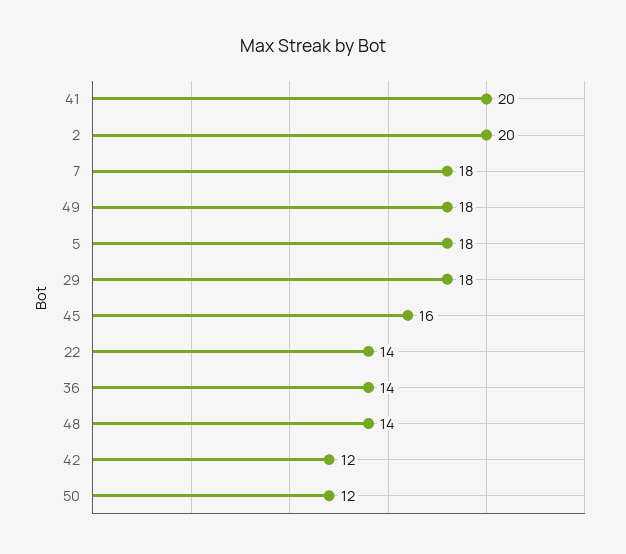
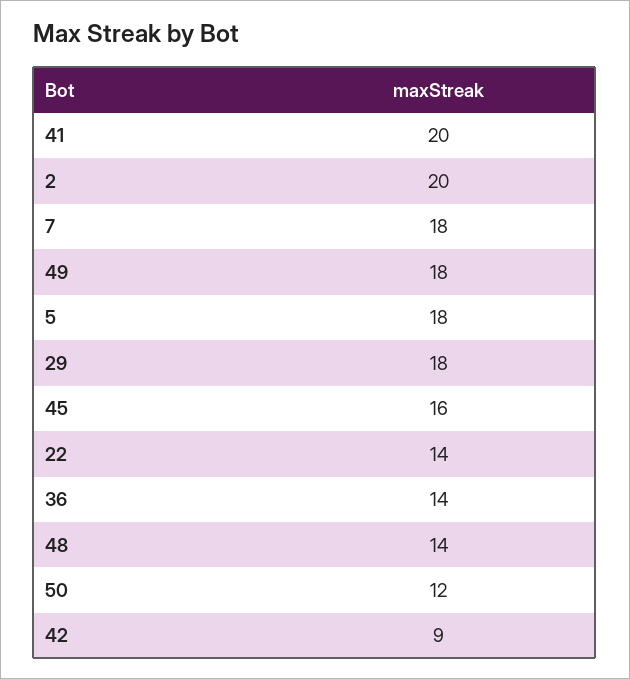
  {
    "41": 20,
    "2": 20,
    "7": 18,
    "49": 18,
    "5": 18,
    "29": 18,
    "45": 16,
    "22": 14,
    "36": 14,
    "48": 14,
-   "42": 12,
+   "42": 9,
    "50": 12
  }

